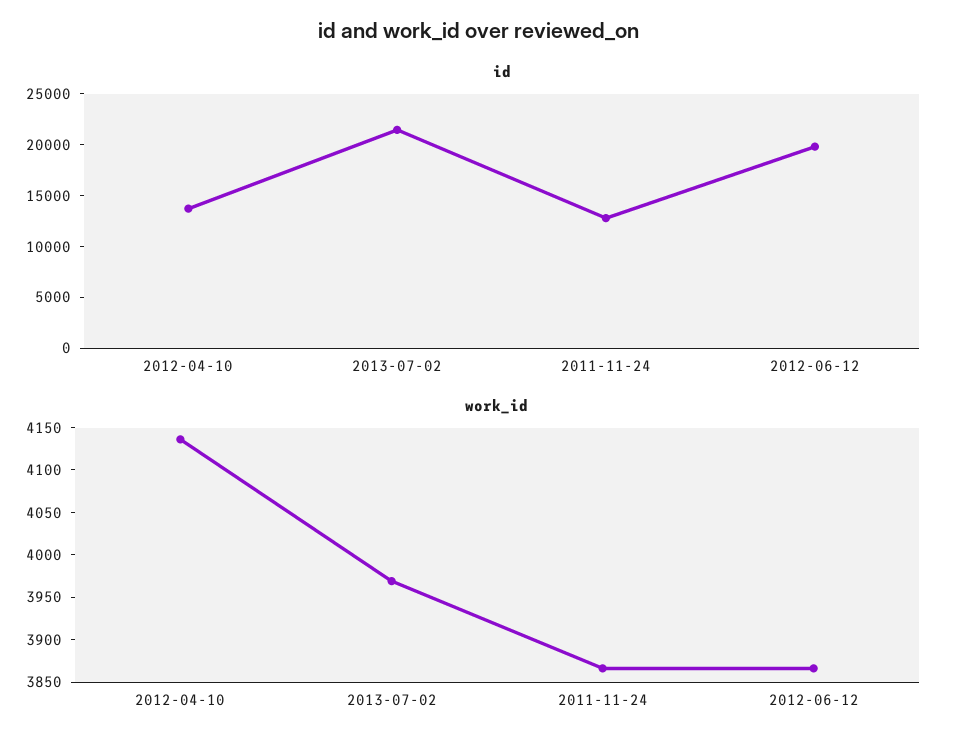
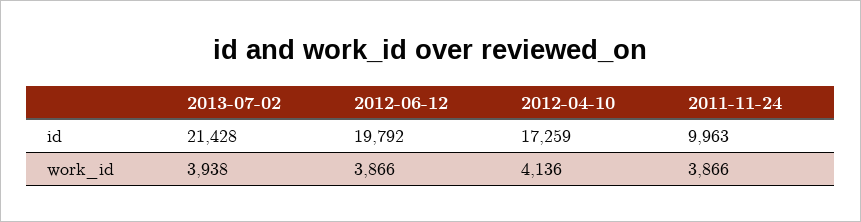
  {
    "id": {
-     "2012-04-10": 14000,
+     "2012-04-10": 17259,
      "2013-07-02": 21428,
-     "2011-11-24": 13000,
+     "2011-11-24": 9963,
      "2012-06-12": 19792
    },
    "work_id": {
      "2012-04-10": 4136,
-     "2013-07-02": 3970,
+     "2013-07-02": 3938,
      "2011-11-24": 3866,
      "2012-06-12": 3866
    }
  }

